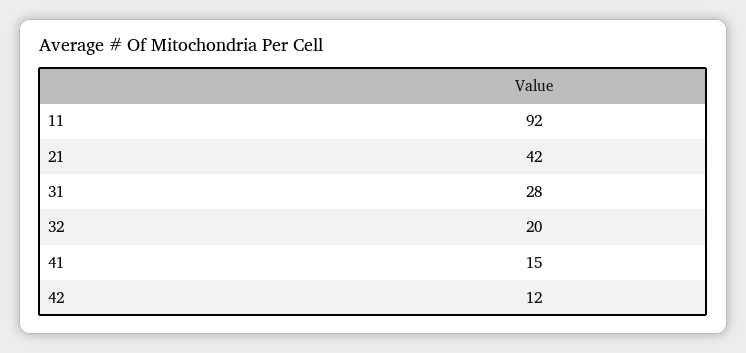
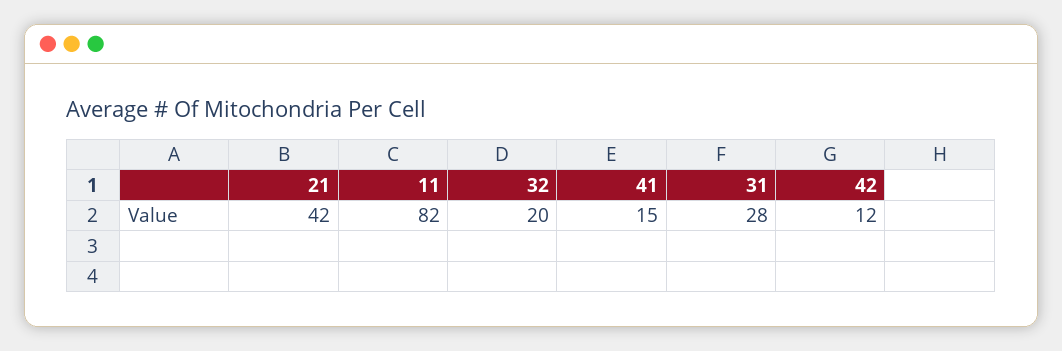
  {
-   "11": 92,
+   "11": 82,
    "21": 42,
    "31": 28,
    "32": 20,
    "41": 15,
    "42": 12
  }

